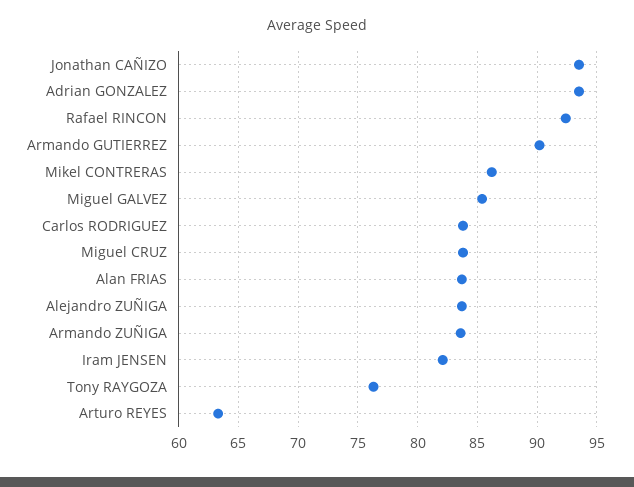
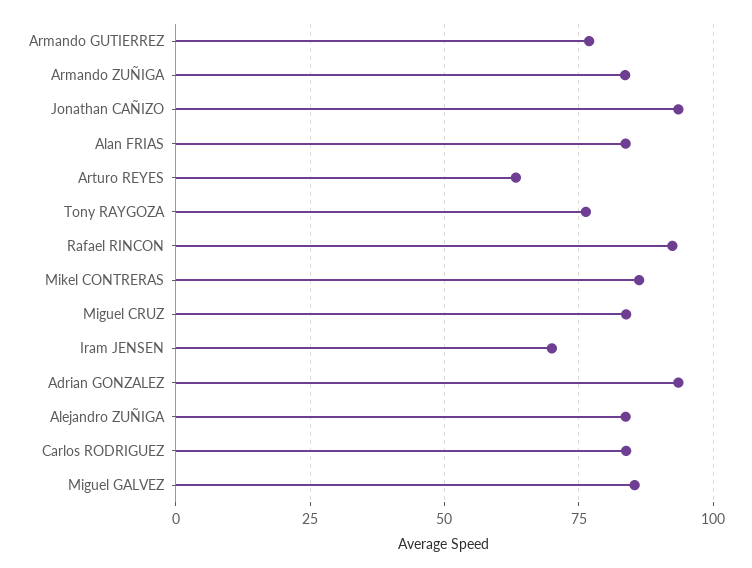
  {
    "Jonathan CAÑIZO": 94,
    "Adrian GONZALEZ": 94,
    "Rafael RINCON": 92,
-   "Armando GUTIERREZ": 90,
+   "Armando GUTIERREZ": 77.5,
    "Mikel CONTRERAS": 86,
    "Miguel GALVEZ": 85,
    "Carlos RODRIGUEZ": 84,
    "Miguel CRUZ": 84,
    "Alan FRIAS": 84,
    "Alejandro ZUÑIGA": 84,
    "Armando ZUÑIGA": 84,
-   "Iram JENSEN": 82,
+   "Iram JENSEN": 70,
    "Tony RAYGOZA": 76,
    "Arturo REYES": 63
  }

